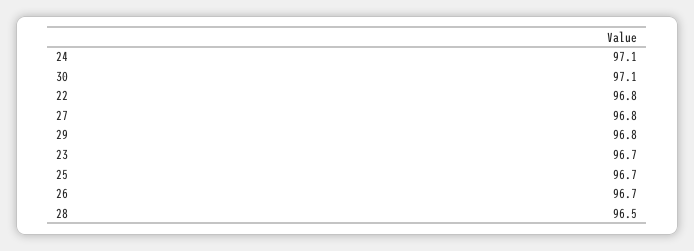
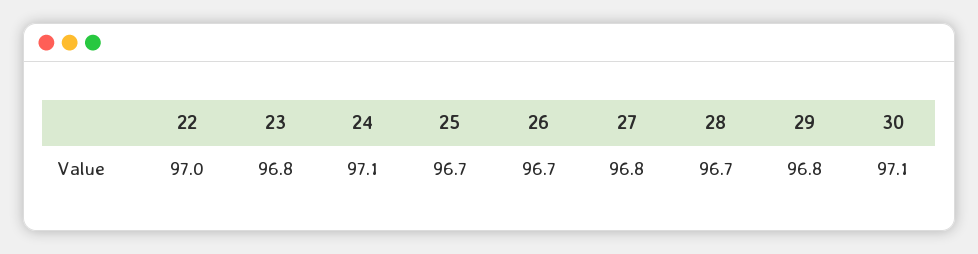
  {
    "24": 97.1,
    "30": 97.1,
-   "22": 96.8,
+   "22": 97,
    "27": 96.8,
    "29": 96.8,
-   "23": 96.7,
+   "23": 96.8,
    "25": 96.7,
    "26": 96.7,
-   "28": 96.5
+   "28": 96.7
  }

